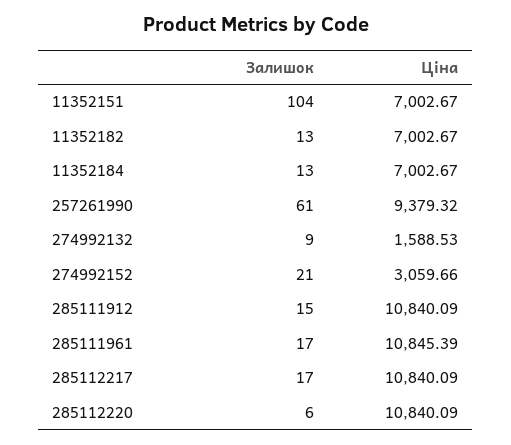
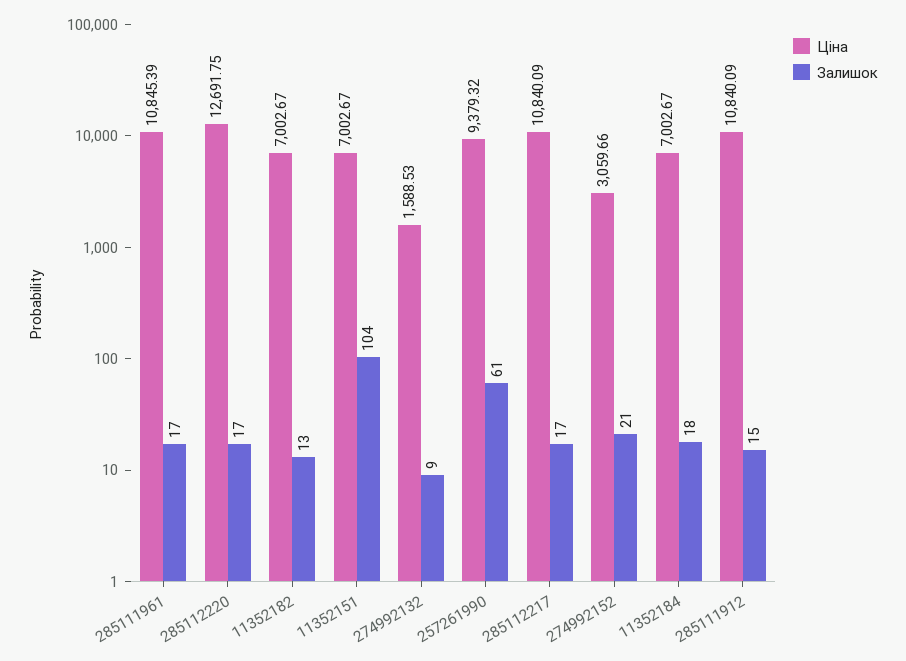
  {
    "Залишок": {
      "11352151": 104,
      "11352182": 13,
-     "11352184": 13,
+     "11352184": 18,
      "257261990": 61,
      "274992132": 9,
      "274992152": 21,
      "285111912": 15,
      "285111961": 17,
      "285112217": 17,
-     "285112220": 6
+     "285112220": 17
    },
    "Ціна": {
      "11352151": 7002.67,
      "11352182": 7002.67,
      "11352184": 7002.67,
      "257261990": 9379.32,
      "274992132": 1588.53,
      "274992152": 3059.66,
      "285111912": 10840.09,
      "285111961": 10845.39,
      "285112217": 10840.09,
-     "285112220": 10840.09
+     "285112220": 12691.75
    }
  }

